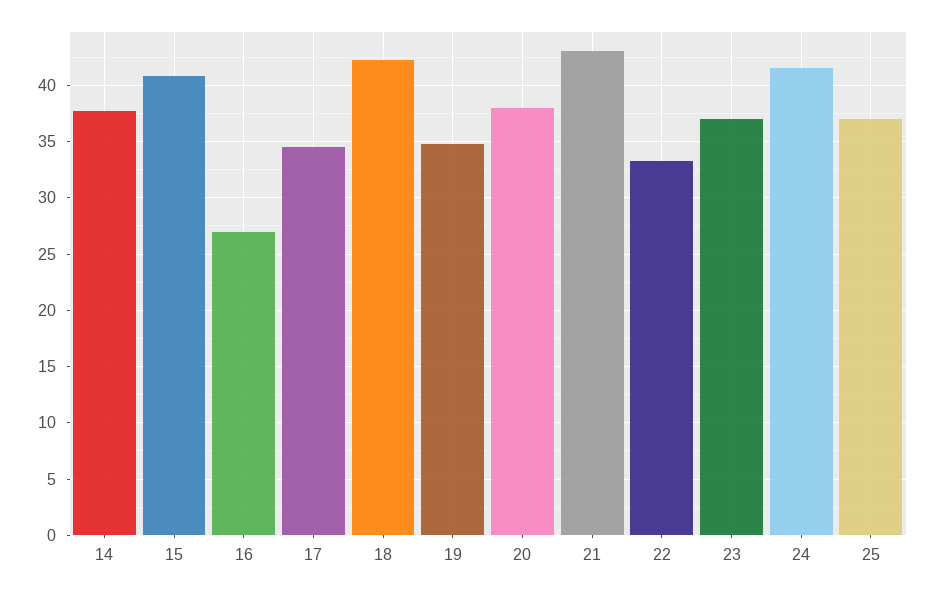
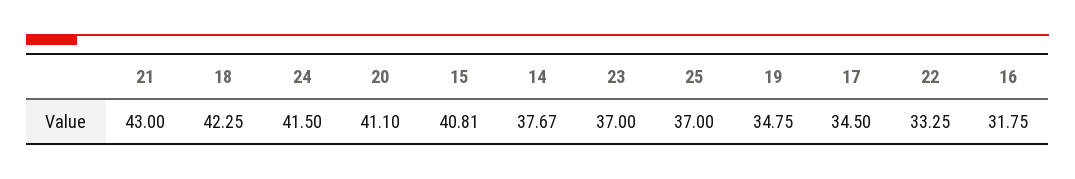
  {
    "14": 37.67,
    "15": 40.81,
-   "16": 27,
+   "16": 31.75,
    "17": 34.5,
    "18": 42.25,
    "19": 34.75,
-   "20": 38,
+   "20": 41.1,
    "21": 43,
    "22": 33.25,
    "23": 37,
    "24": 41.5,
    "25": 37
  }

